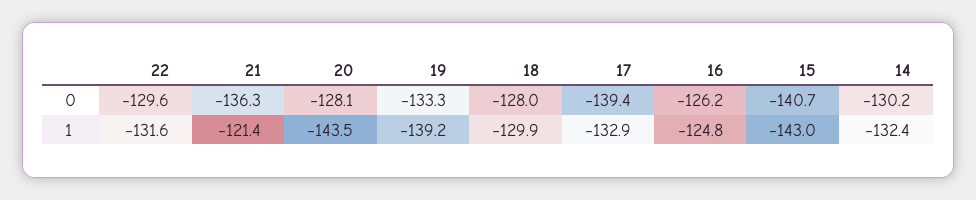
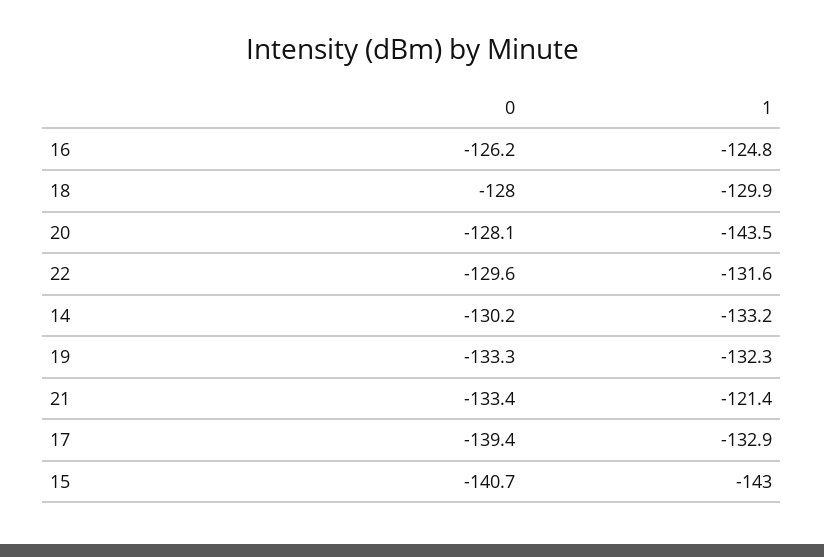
  {
    "22": {
      "0": -129.6,
      "1": -131.6
    },
    "21": {
-     "0": -136.3,
+     "0": -133.4,
      "1": -121.4
    },
    "20": {
      "0": -128.1,
      "1": -143.5
    },
    "19": {
      "0": -133.3,
-     "1": -139.2
+     "1": -132.3
    },
    "18": {
      "0": -128,
      "1": -129.9
    },
    "17": {
      "0": -139.4,
      "1": -132.9
    },
    "16": {
      "0": -126.2,
      "1": -124.8
    },
    "15": {
      "0": -140.7,
      "1": -143
    },
    "14": {
      "0": -130.2,
-     "1": -132.4
+     "1": -133.2
    }
  }

